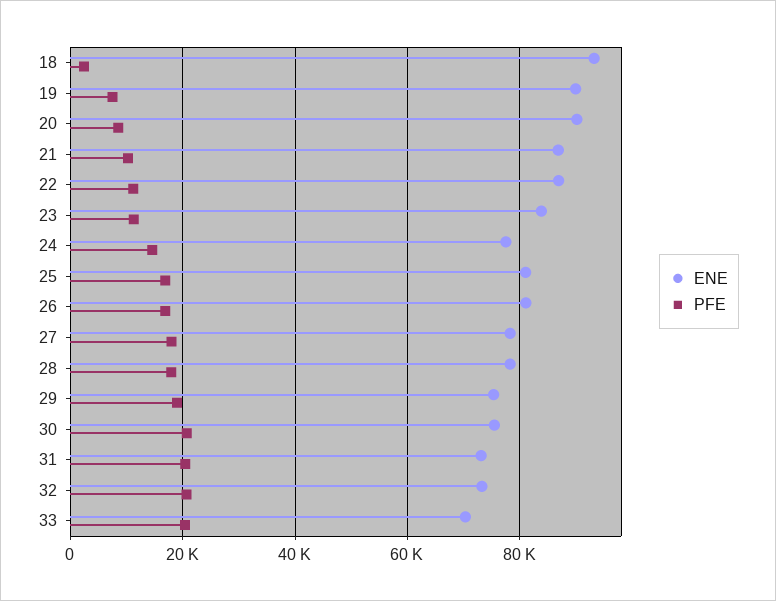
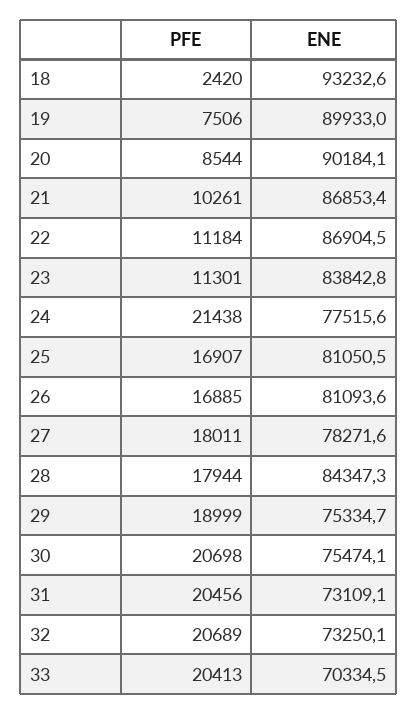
  {
    "ENE": {
      "18": 93232.6,
      "19": 89933,
      "20": 90184.1,
      "21": 86853.4,
      "22": 86904.5,
      "23": 83842.8,
      "24": 77515.6,
      "25": 81050.5,
      "26": 81093.6,
      "27": 78271.6,
-     "28": 78000,
+     "28": 84347.3,
      "29": 75334.7,
      "30": 75474.1,
      "31": 73109.1,
      "32": 73250.1,
      "33": 70334.5
    },
    "PFE": {
      "18": 2420,
      "19": 7506,
      "20": 8544,
      "21": 10261,
      "22": 11184,
      "23": 11301,
-     "24": 14000,
+     "24": 21438,
      "25": 16907,
      "26": 16885,
      "27": 18011,
      "28": 17944,
      "29": 18999,
      "30": 20698,
      "31": 20456,
      "32": 20689,
      "33": 20413
    }
  }

